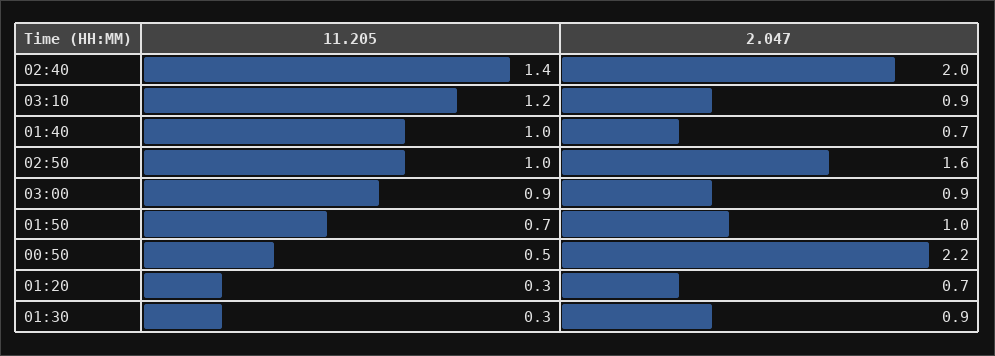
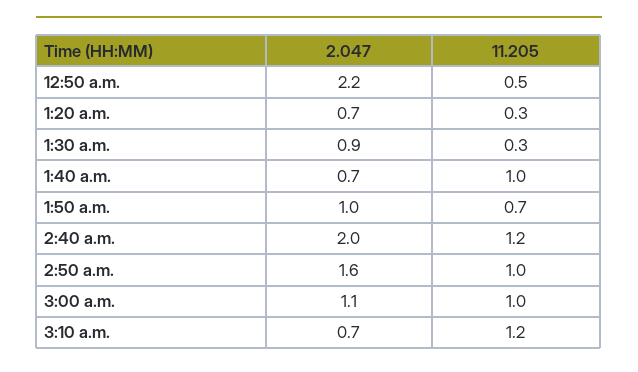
  {
    "11.205": {
-     "02:40": 1.4,
+     "02:40": 1.2,
      "03:10": 1.2,
      "01:40": 1,
      "02:50": 1,
-     "03:00": 0.9,
+     "03:00": 1,
      "01:50": 0.7,
      "00:50": 0.5,
      "01:20": 0.3,
      "01:30": 0.3
    },
    "2.047": {
      "02:40": 2,
-     "03:10": 0.9,
+     "03:10": 0.7,
      "01:40": 0.7,
      "02:50": 1.6,
-     "03:00": 0.9,
+     "03:00": 1.1,
      "01:50": 1,
      "00:50": 2.2,
      "01:20": 0.7,
      "01:30": 0.9
    }
  }

